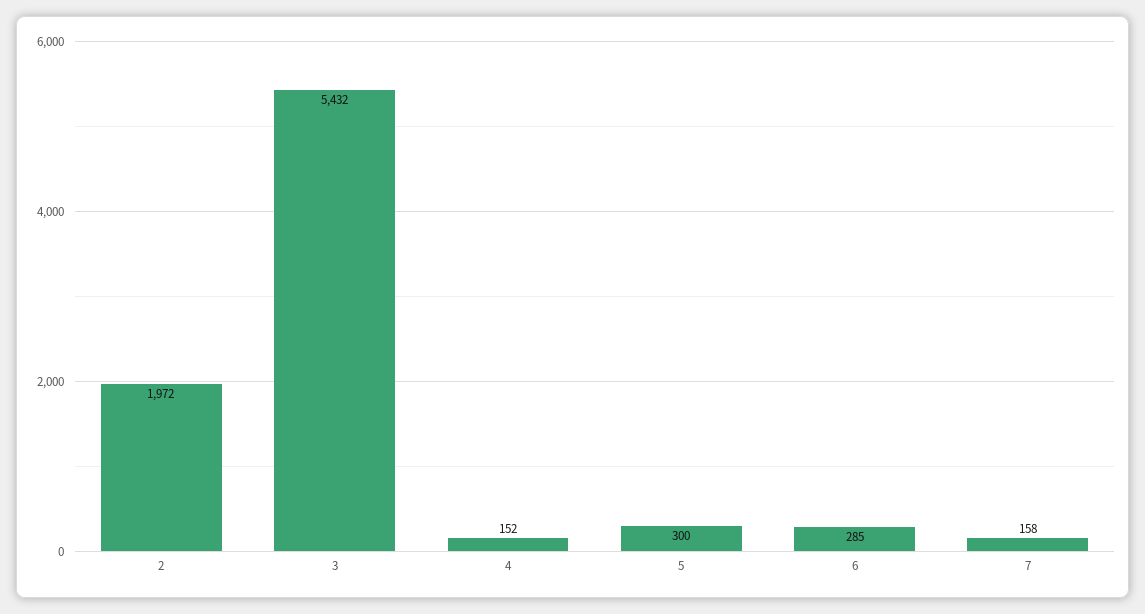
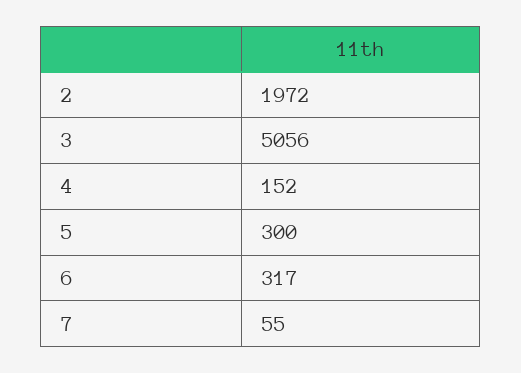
  {
    "2": 1972,
-   "3": 5432,
+   "3": 5056,
    "4": 152,
    "5": 300,
-   "6": 285,
+   "6": 317,
-   "7": 158
+   "7": 55
  }

